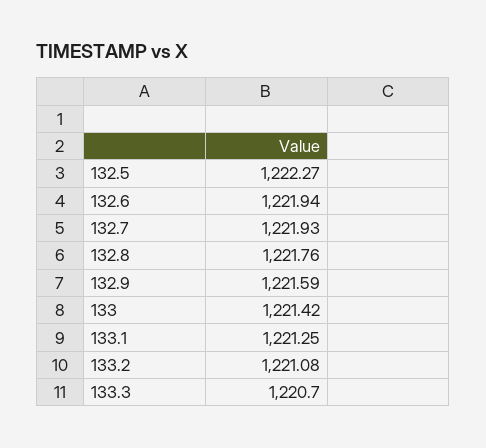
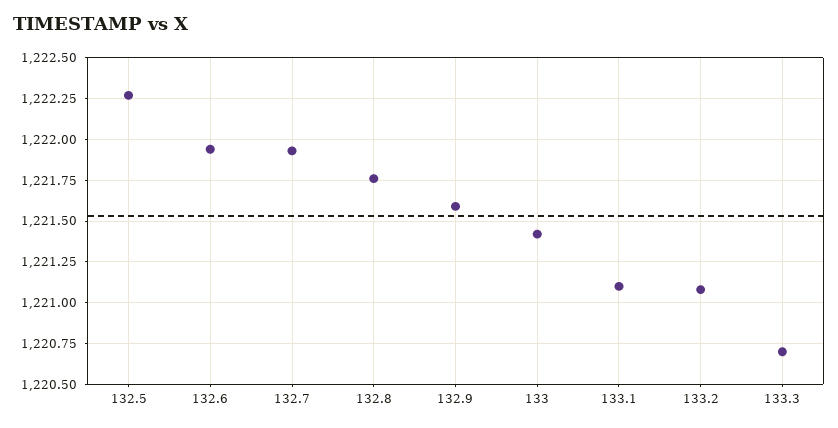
  {
    "132.5": 1222.27,
    "132.6": 1221.94,
    "132.7": 1221.93,
    "132.8": 1221.76,
    "132.9": 1221.59,
    "133": 1221.42,
-   "133.1": 1221.25,
+   "133.1": 1221.1,
    "133.2": 1221.08,
    "133.3": 1220.7
  }

